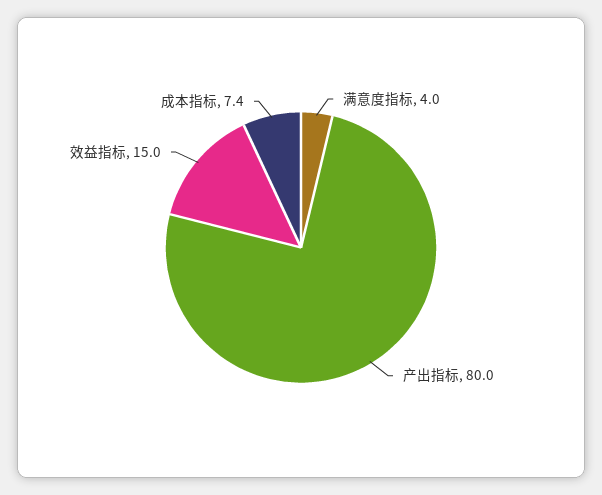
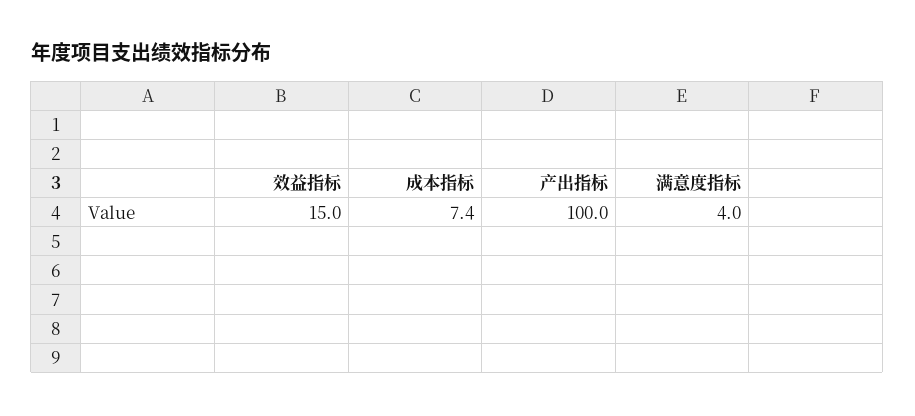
  {
    "满意度指标": 4,
-   "产出指标": 80,
+   "产出指标": 100,
    "效益指标": 15,
    "成本指标": 7.4
  }

